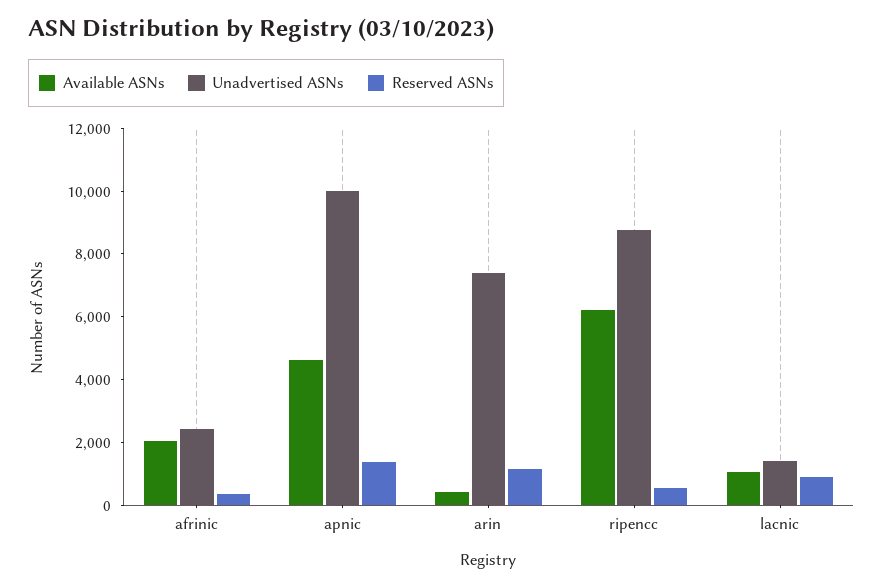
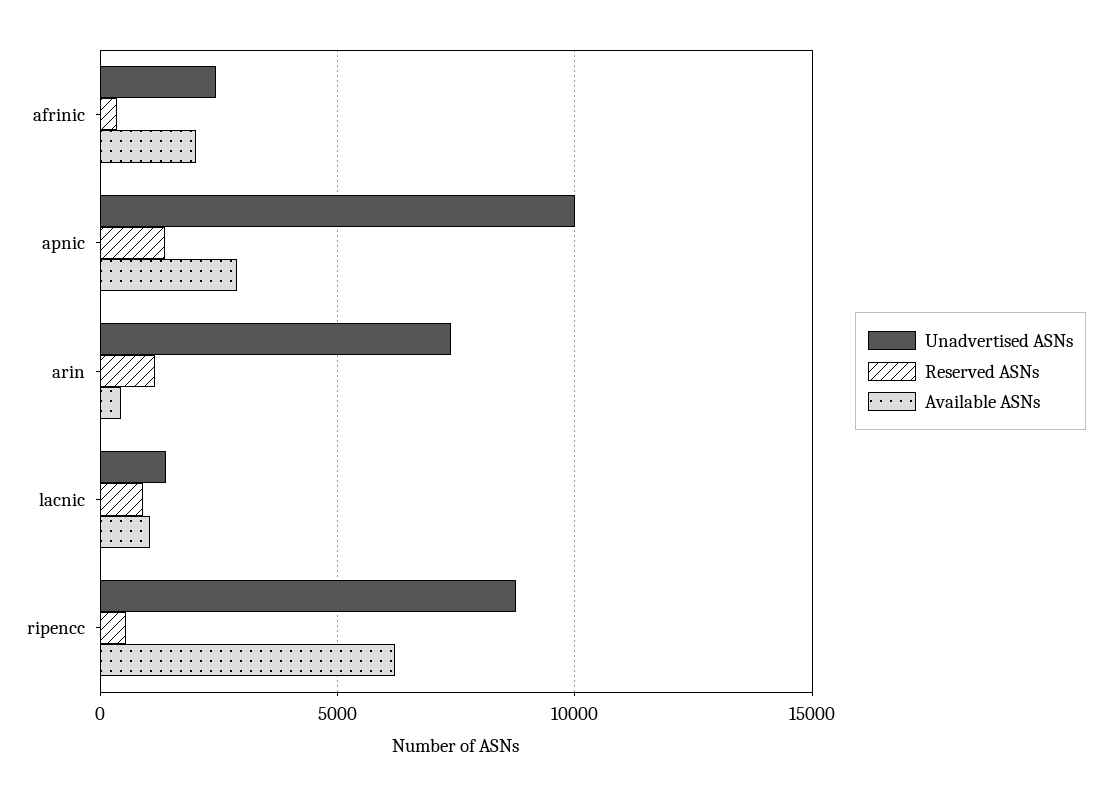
  {
    "Available ASNs": {
      "afrinic": 2000,
-     "apnic": 4500,
+     "apnic": 3000,
      "arin": 500,
      "ripencc": 6000,
      "lacnic": 1000
    },
    "Unadvertised ASNs": {
      "afrinic": 2500,
      "apnic": 10000,
      "arin": 7500,
      "ripencc": 9000,
      "lacnic": 1500
    },
    "Reserved ASNs": {
      "afrinic": 500,
      "apnic": 1500,
      "arin": 1000,
      "ripencc": 500,
      "lacnic": 1000
    }
  }

